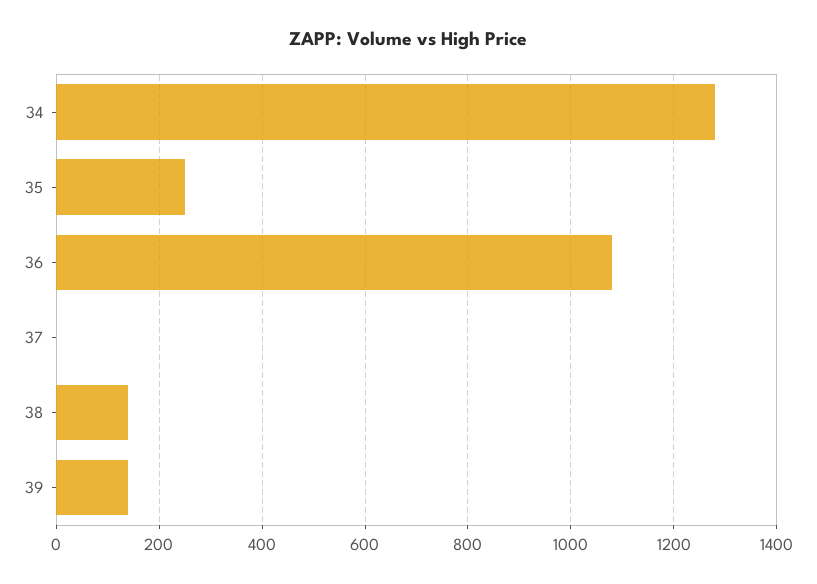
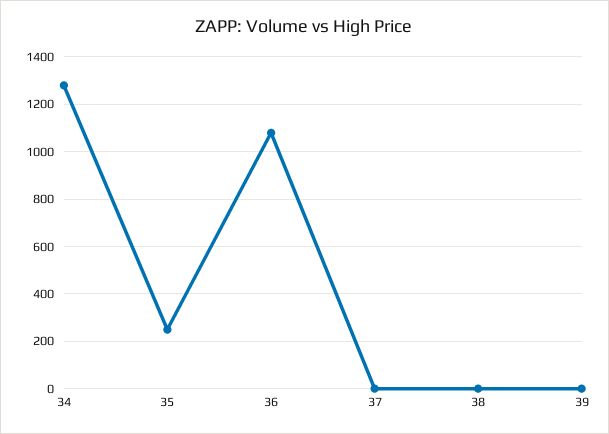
  {
    "34": 1280,
    "35": 260,
    "36": 1080,
    "37": 0,
-   "38": 140,
+   "38": 0,
-   "39": 140
+   "39": 0
  }

